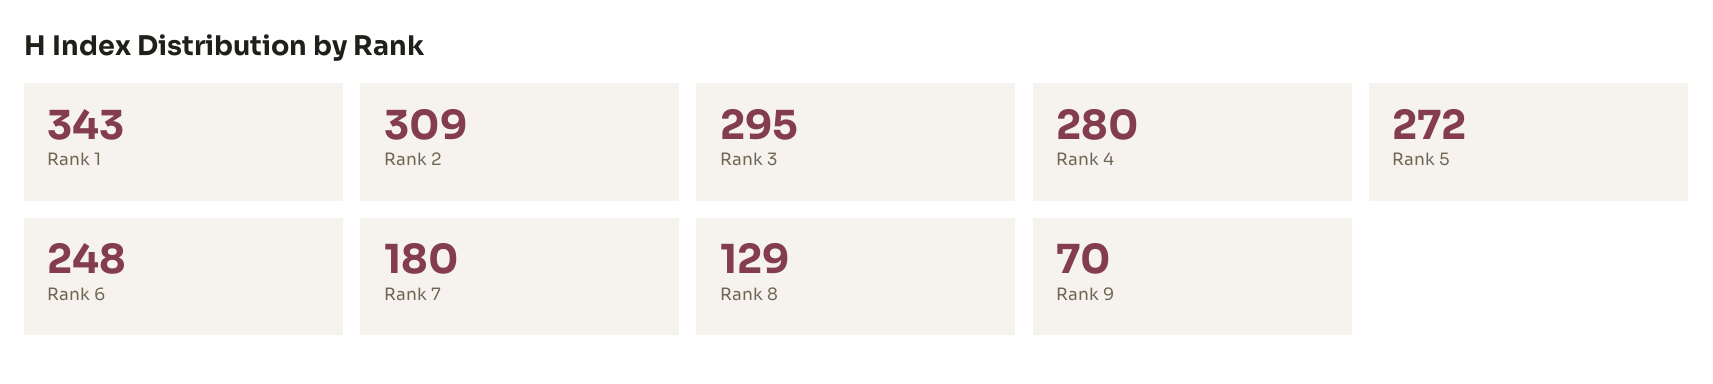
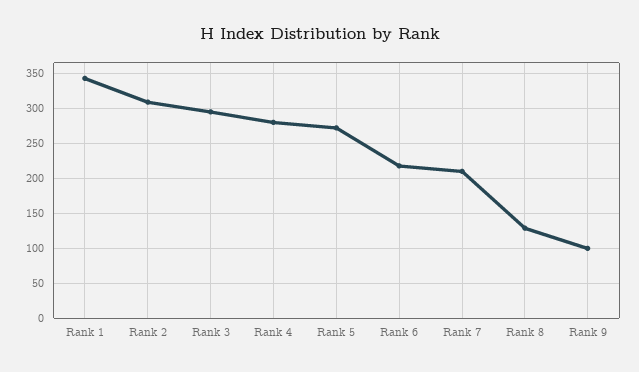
  {
    "Rank 1": 343,
    "Rank 2": 309,
    "Rank 3": 295,
    "Rank 4": 280,
    "Rank 5": 272,
-   "Rank 6": 248,
+   "Rank 6": 220,
-   "Rank 7": 180,
+   "Rank 7": 210,
    "Rank 8": 129,
-   "Rank 9": 70
+   "Rank 9": 100
  }

